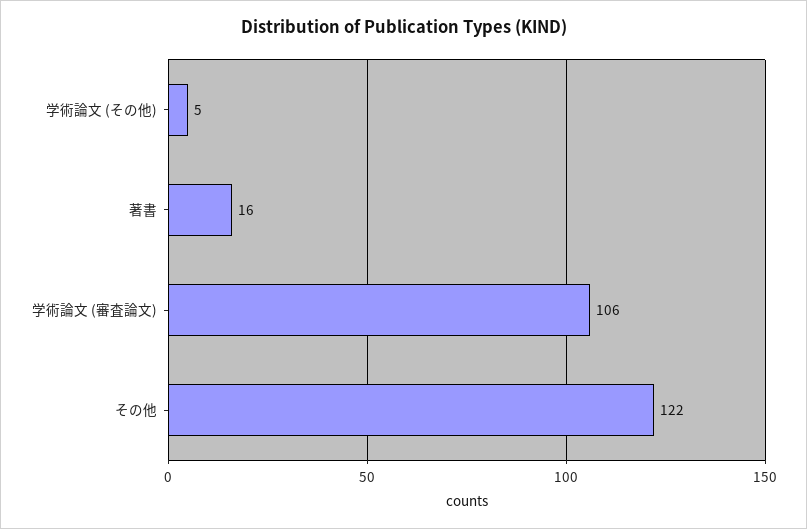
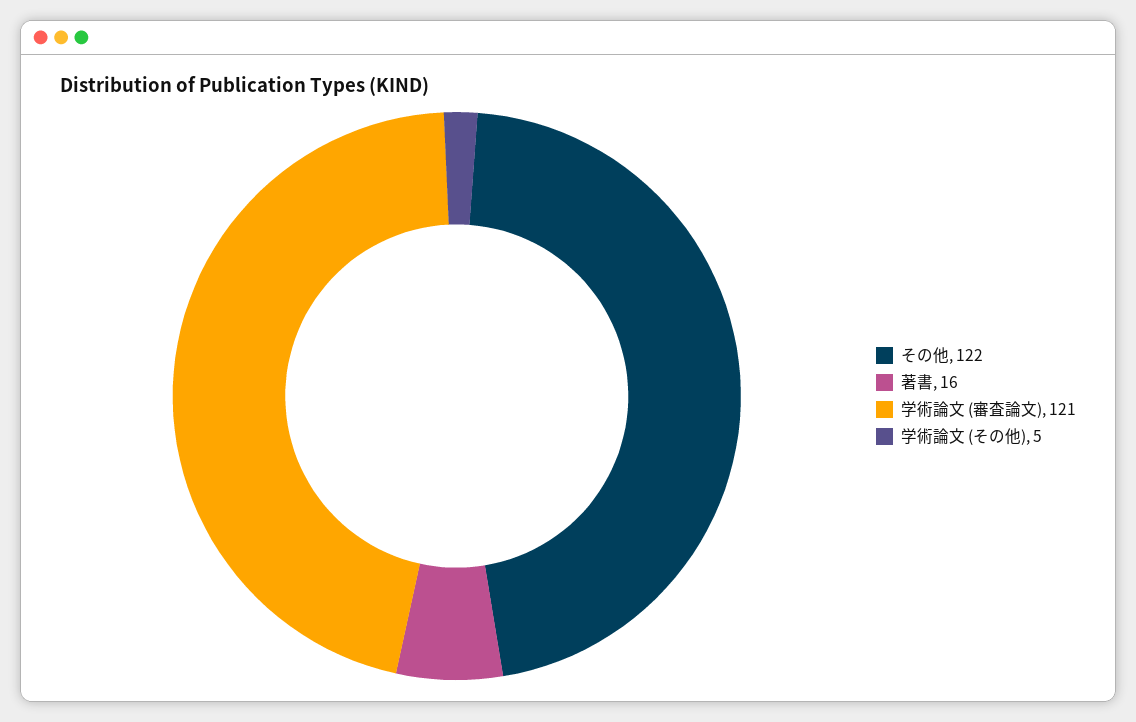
  {
    "学術論文 (その他)": 5,
    "著書": 16,
-   "学術論文 (審査論文)": 106,
+   "学術論文 (審査論文)": 121,
    "その他": 122
  }

